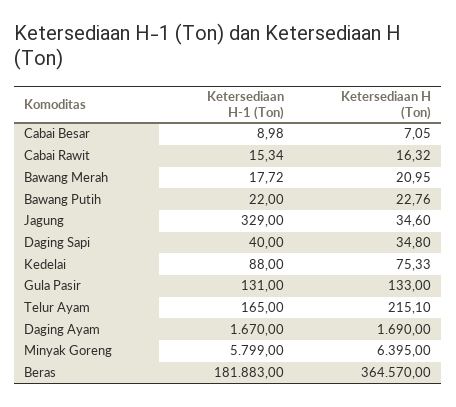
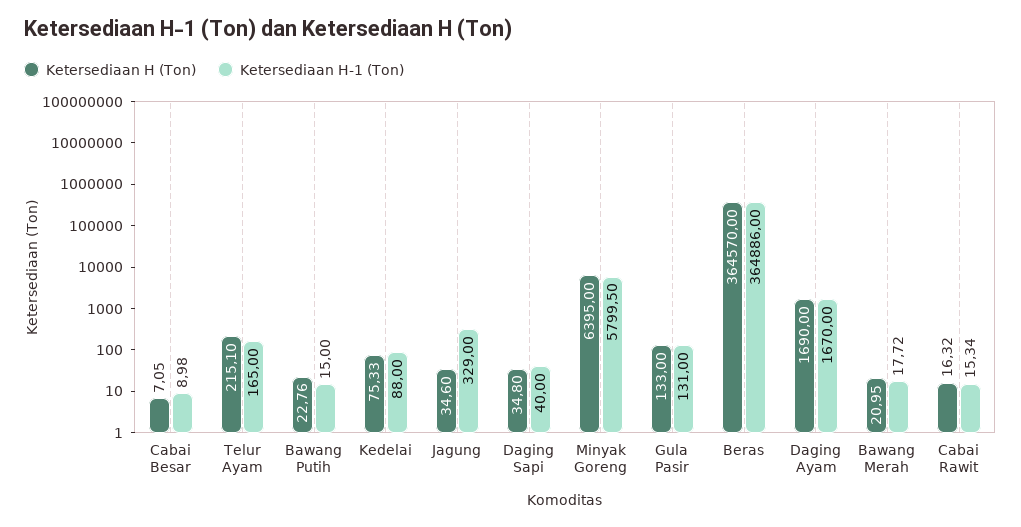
  {
    "Ketersediaan H-1 (Ton)": {
      "Cabai Besar": 8.98,
      "Cabai Rawit": 15.34,
      "Bawang Merah": 17.72,
-     "Bawang Putih": 22,
+     "Bawang Putih": 15,
      "Jagung": 329,
      "Daging Sapi": 40,
      "Kedelai": 88,
      "Gula Pasir": 131,
      "Telur Ayam": 165,
      "Daging Ayam": 1670,
-     "Minyak Goreng": 5799,
+     "Minyak Goreng": 5799.5,
-     "Beras": 181883
+     "Beras": 364886
    },
    "Ketersediaan H (Ton)": {
      "Cabai Besar": 7.05,
      "Cabai Rawit": 16.32,
      "Bawang Merah": 20.95,
      "Bawang Putih": 22.76,
      "Jagung": 34.6,
      "Daging Sapi": 34.8,
      "Kedelai": 75.33,
      "Gula Pasir": 133,
      "Telur Ayam": 215.1,
      "Daging Ayam": 1690,
      "Minyak Goreng": 6395,
      "Beras": 364570
    }
  }

